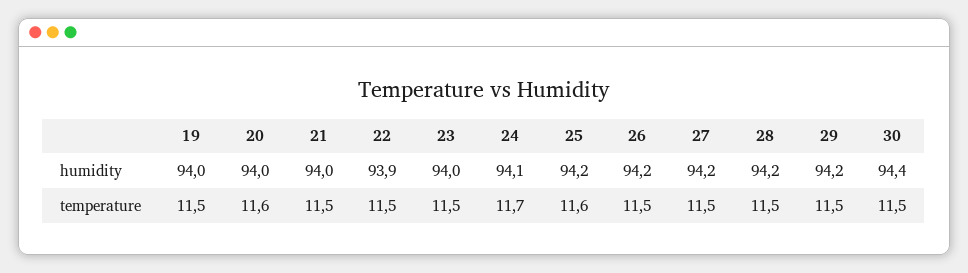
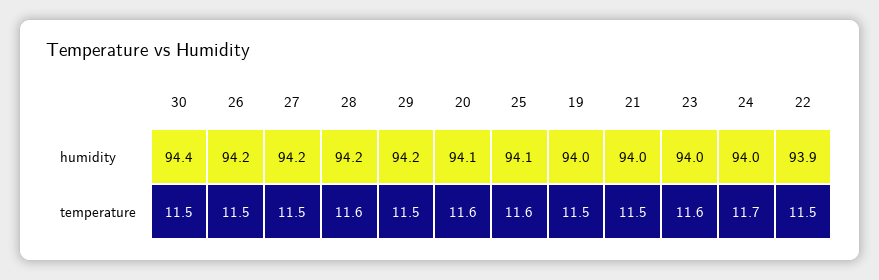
  {
    "19": {
      "humidity": 94,
      "temperature": 11.5
    },
    "20": {
-     "humidity": 94,
+     "humidity": 94.1,
      "temperature": 11.6
    },
    "21": {
      "humidity": 94,
      "temperature": 11.5
    },
    "22": {
      "humidity": 93.9,
      "temperature": 11.5
    },
    "23": {
      "humidity": 94,
-     "temperature": 11.5
+     "temperature": 11.6
    },
    "24": {
-     "humidity": 94.1,
+     "humidity": 94,
      "temperature": 11.7
    },
    "25": {
-     "humidity": 94.2,
+     "humidity": 94.1,
      "temperature": 11.6
    },
    "26": {
      "humidity": 94.2,
      "temperature": 11.5
    },
    "27": {
      "humidity": 94.2,
      "temperature": 11.5
    },
    "28": {
      "humidity": 94.2,
-     "temperature": 11.5
+     "temperature": 11.6
    },
    "29": {
      "humidity": 94.2,
      "temperature": 11.5
    },
    "30": {
      "humidity": 94.4,
      "temperature": 11.5
    }
  }

